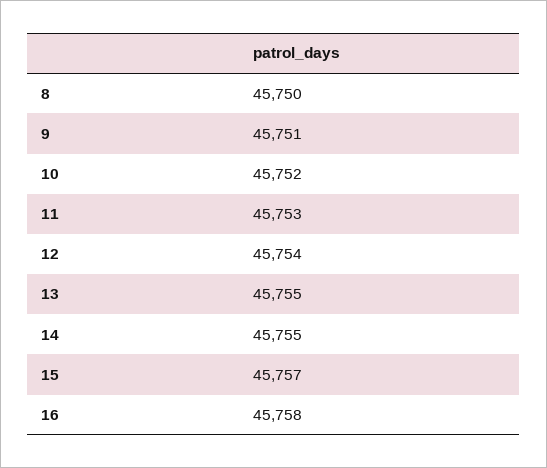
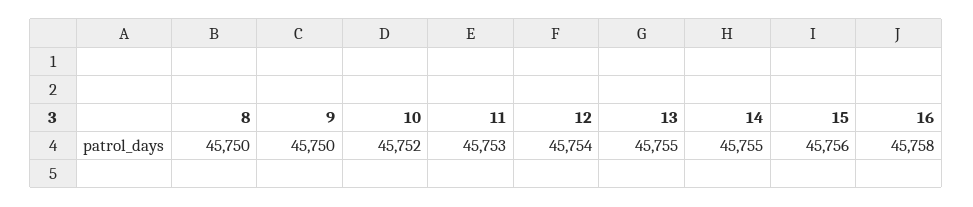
  {
    "8": 45750,
-   "9": 45751,
+   "9": 45750,
    "10": 45752,
    "11": 45753,
    "12": 45754,
    "13": 45755,
    "14": 45755,
-   "15": 45757,
+   "15": 45756,
    "16": 45758
  }

